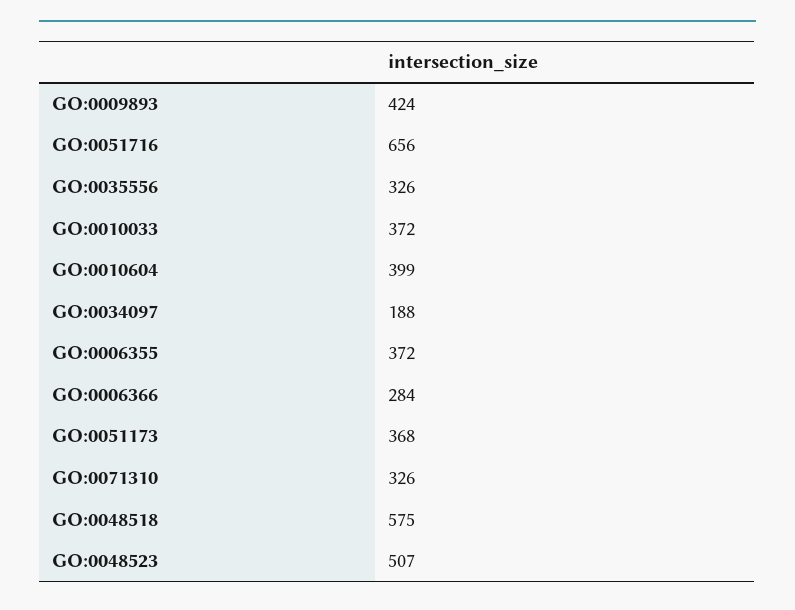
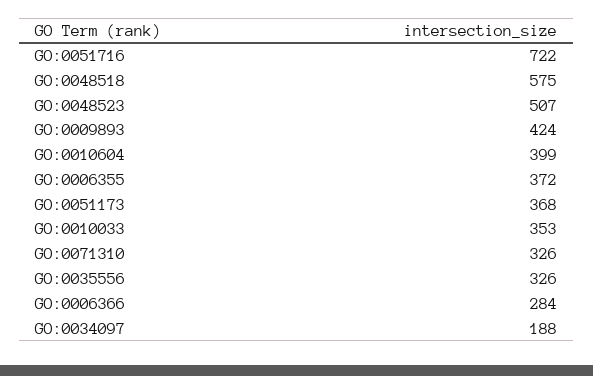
  {
    "GO:0009893": 424,
-   "GO:0051716": 656,
+   "GO:0051716": 722,
    "GO:0035556": 326,
-   "GO:0010033": 372,
+   "GO:0010033": 353,
    "GO:0010604": 399,
    "GO:0034097": 188,
    "GO:0006355": 372,
    "GO:0006366": 284,
    "GO:0051173": 368,
    "GO:0071310": 326,
    "GO:0048518": 575,
    "GO:0048523": 507
  }

